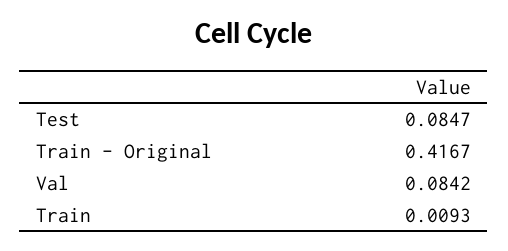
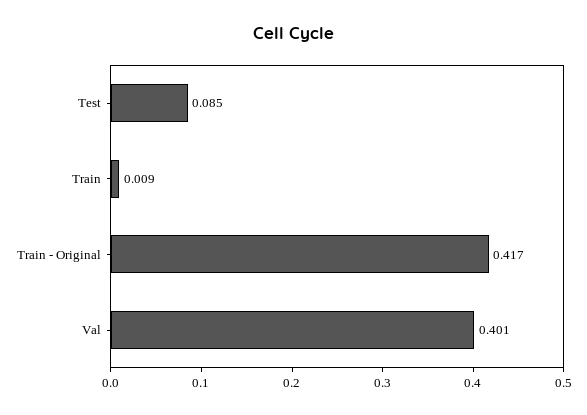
  {
    "Test": 0.0847,
    "Train - Original": 0.4167,
-   "Val": 0.0842,
+   "Val": 0.401,
    "Train": 0.0093
  }

